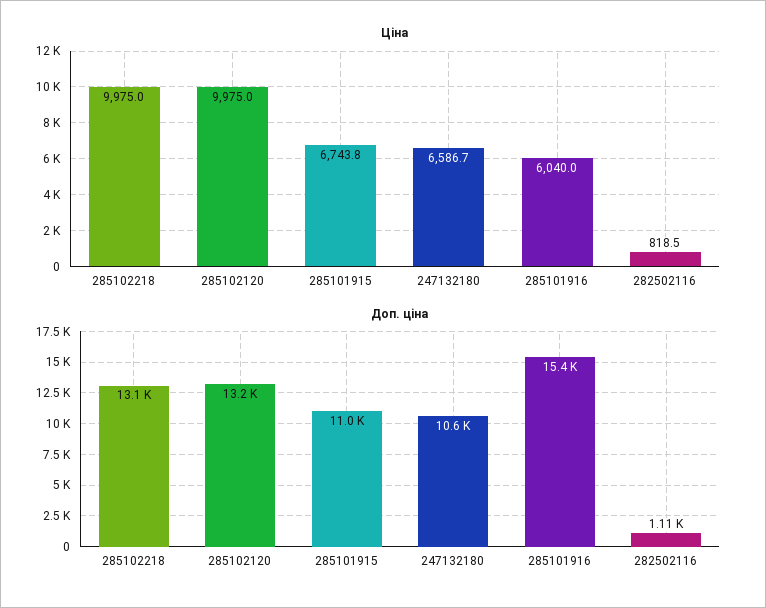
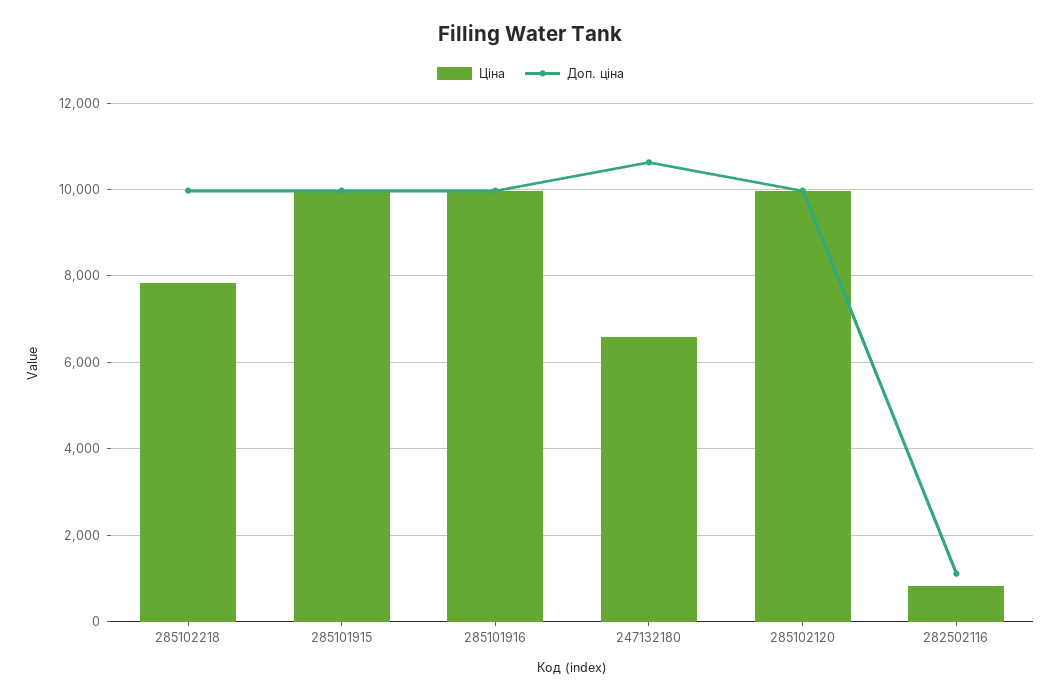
  {
    "Ціна": {
-     "285102218": 9975,
+     "285102218": 7800,
      "285102120": 9975,
-     "285101915": 6743.8,
+     "285101915": 10000,
      "247132180": 6586.7,
-     "285101916": 6040,
+     "285101916": 10000,
      "282502116": 818.5
    },
    "Доп. ціна": {
-     "285102218": 13100,
+     "285102218": 10000,
-     "285102120": 13200,
+     "285102120": 10000,
-     "285101915": 11000,
+     "285101915": 10000,
      "247132180": 10600,
-     "285101916": 15400,
+     "285101916": 10000,
      "282502116": 1110
    }
  }

